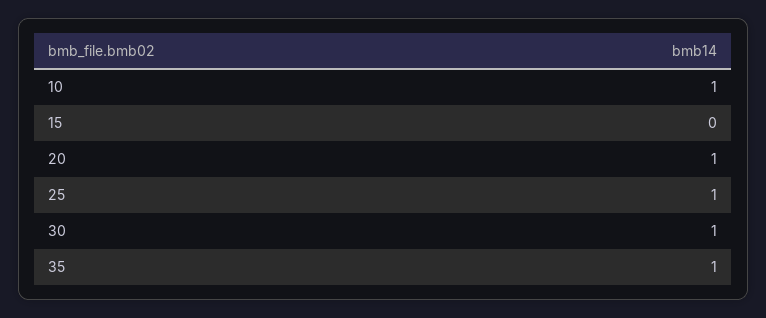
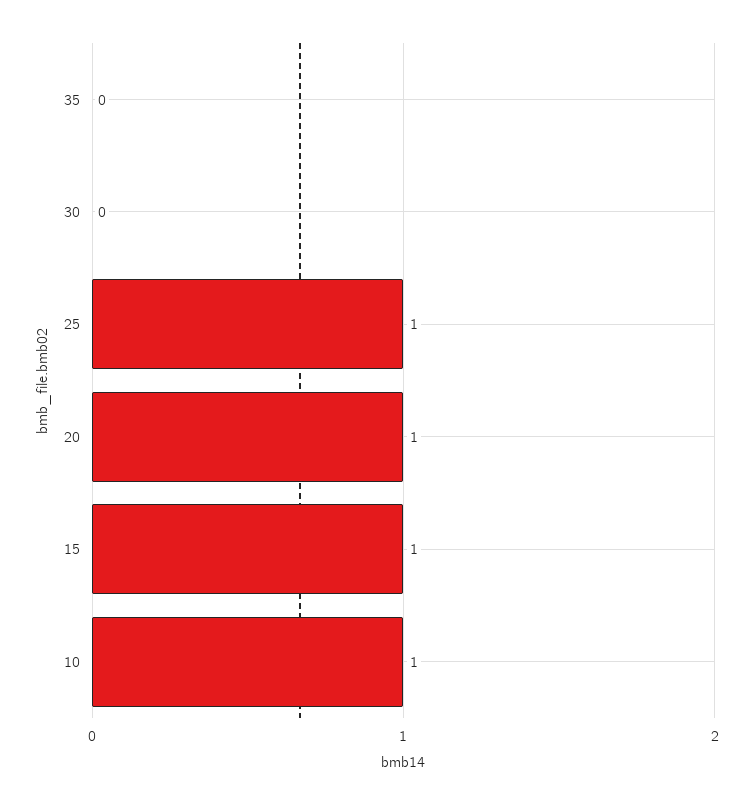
  {
    "10": 1,
-   "15": 0,
+   "15": 1,
    "20": 1,
    "25": 1,
-   "30": 1,
+   "30": 0,
-   "35": 1
+   "35": 0
  }

